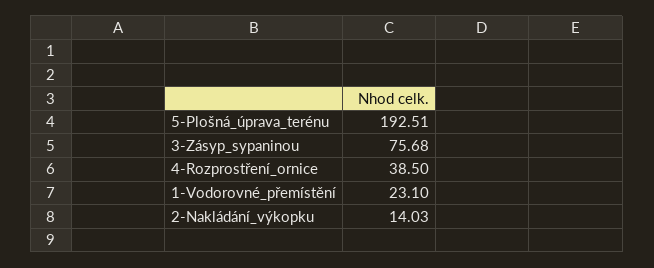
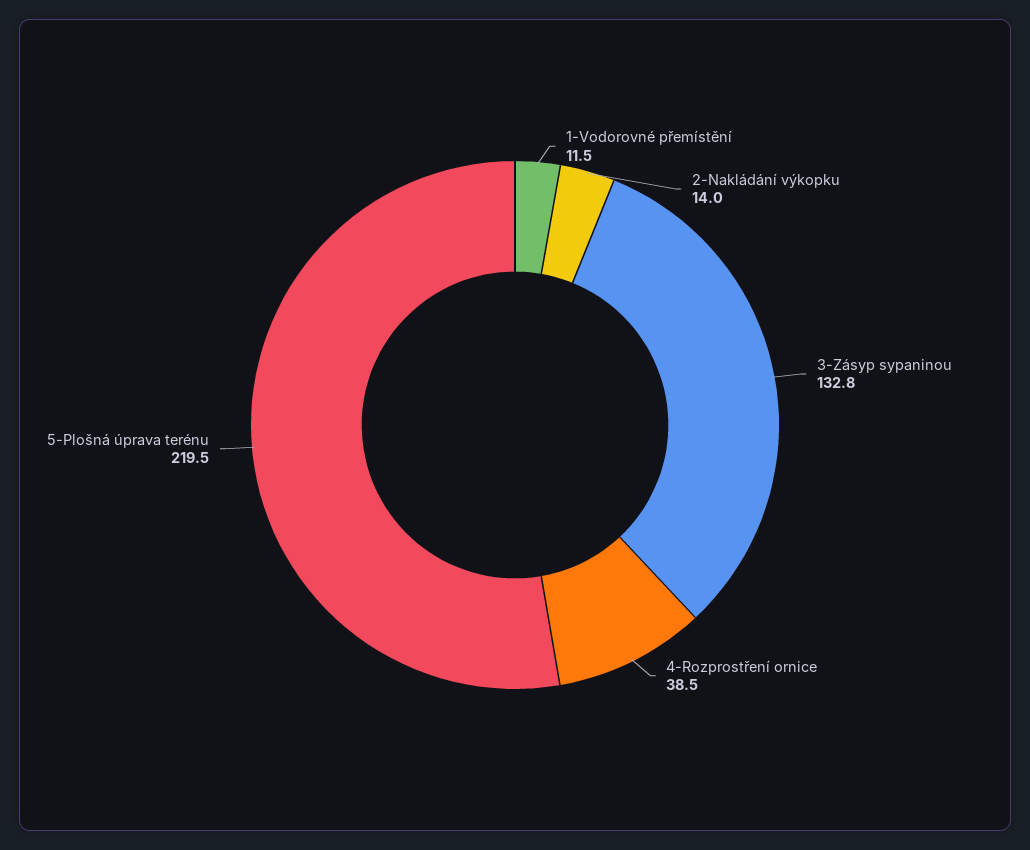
  {
-   "5-Plošná_úprava_terénu": 192.51,
+   "5-Plošná_úprava_terénu": 219.5,
-   "3-Zásyp_sypaninou": 75.68,
+   "3-Zásyp_sypaninou": 132.8,
    "4-Rozprostření_ornice": 38.5,
-   "1-Vodorovné_přemístění": 23.1,
+   "1-Vodorovné_přemístění": 11.5,
    "2-Nakládání_výkopku": 14.03
  }

